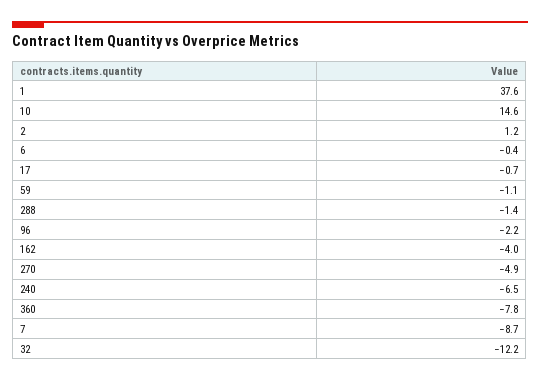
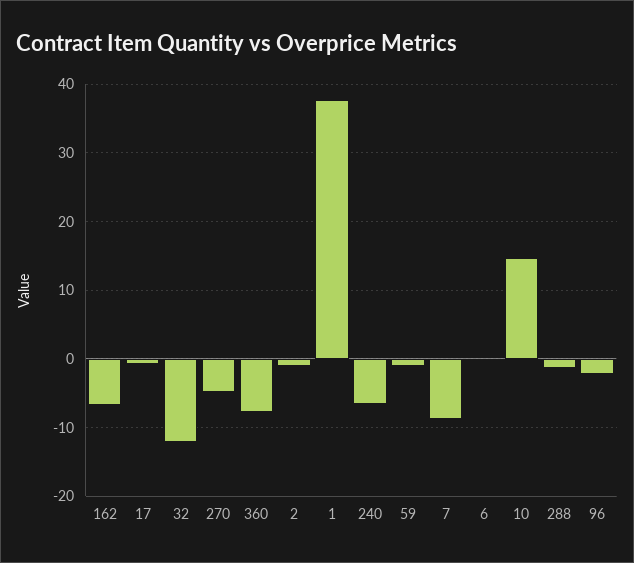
  {
    "1": 37.6,
    "10": 14.6,
-   "2": 1.2,
+   "2": -1,
    "6": -0.4,
    "17": -0.7,
    "59": -1.1,
    "288": -1.4,
    "96": -2.2,
-   "162": -4,
+   "162": -7,
    "270": -4.9,
    "240": -6.5,
    "360": -7.8,
    "7": -8.7,
    "32": -12.2
  }

